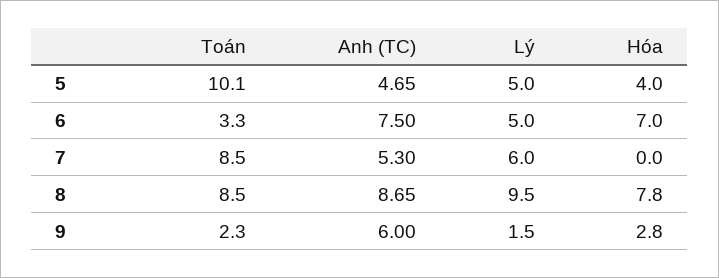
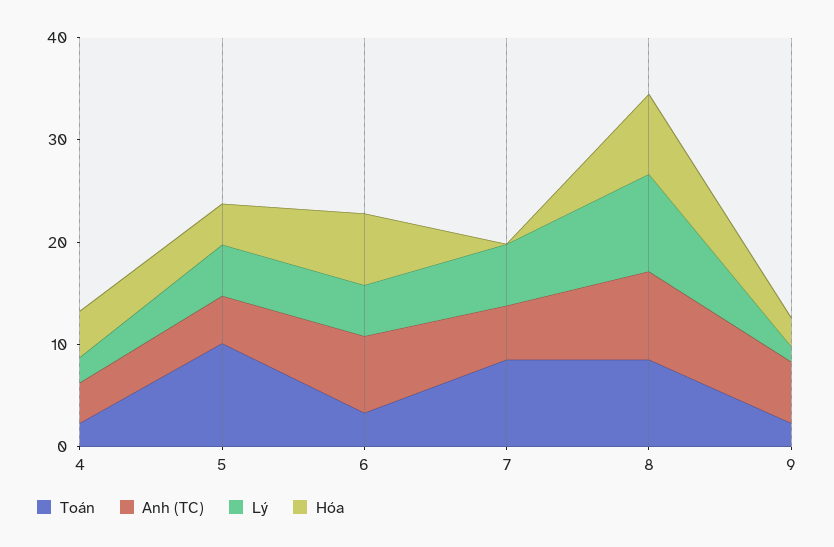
  {
    "Toán": {
      "5": 10.1,
      "6": 3.3,
      "7": 8.5,
      "8": 8.5,
-     "9": 2.3
+     "9": 2.3,
+     "4": 2
    },
    "Anh (TC)": {
      "5": 4.65,
      "6": 7.5,
      "7": 5.3,
      "8": 8.65,
-     "9": 6
+     "9": 6,
+     "4": 4
    },
    "Lý": {
      "5": 5,
      "6": 5,
      "7": 6,
      "8": 9.5,
-     "9": 1.5
+     "9": 1.5,
+     "4": 2
    },
    "Hóa": {
      "5": 4,
      "6": 7,
      "7": 0,
      "8": 7.8,
-     "9": 2.8
+     "9": 2.8,
+     "4": 4
    }
  }

